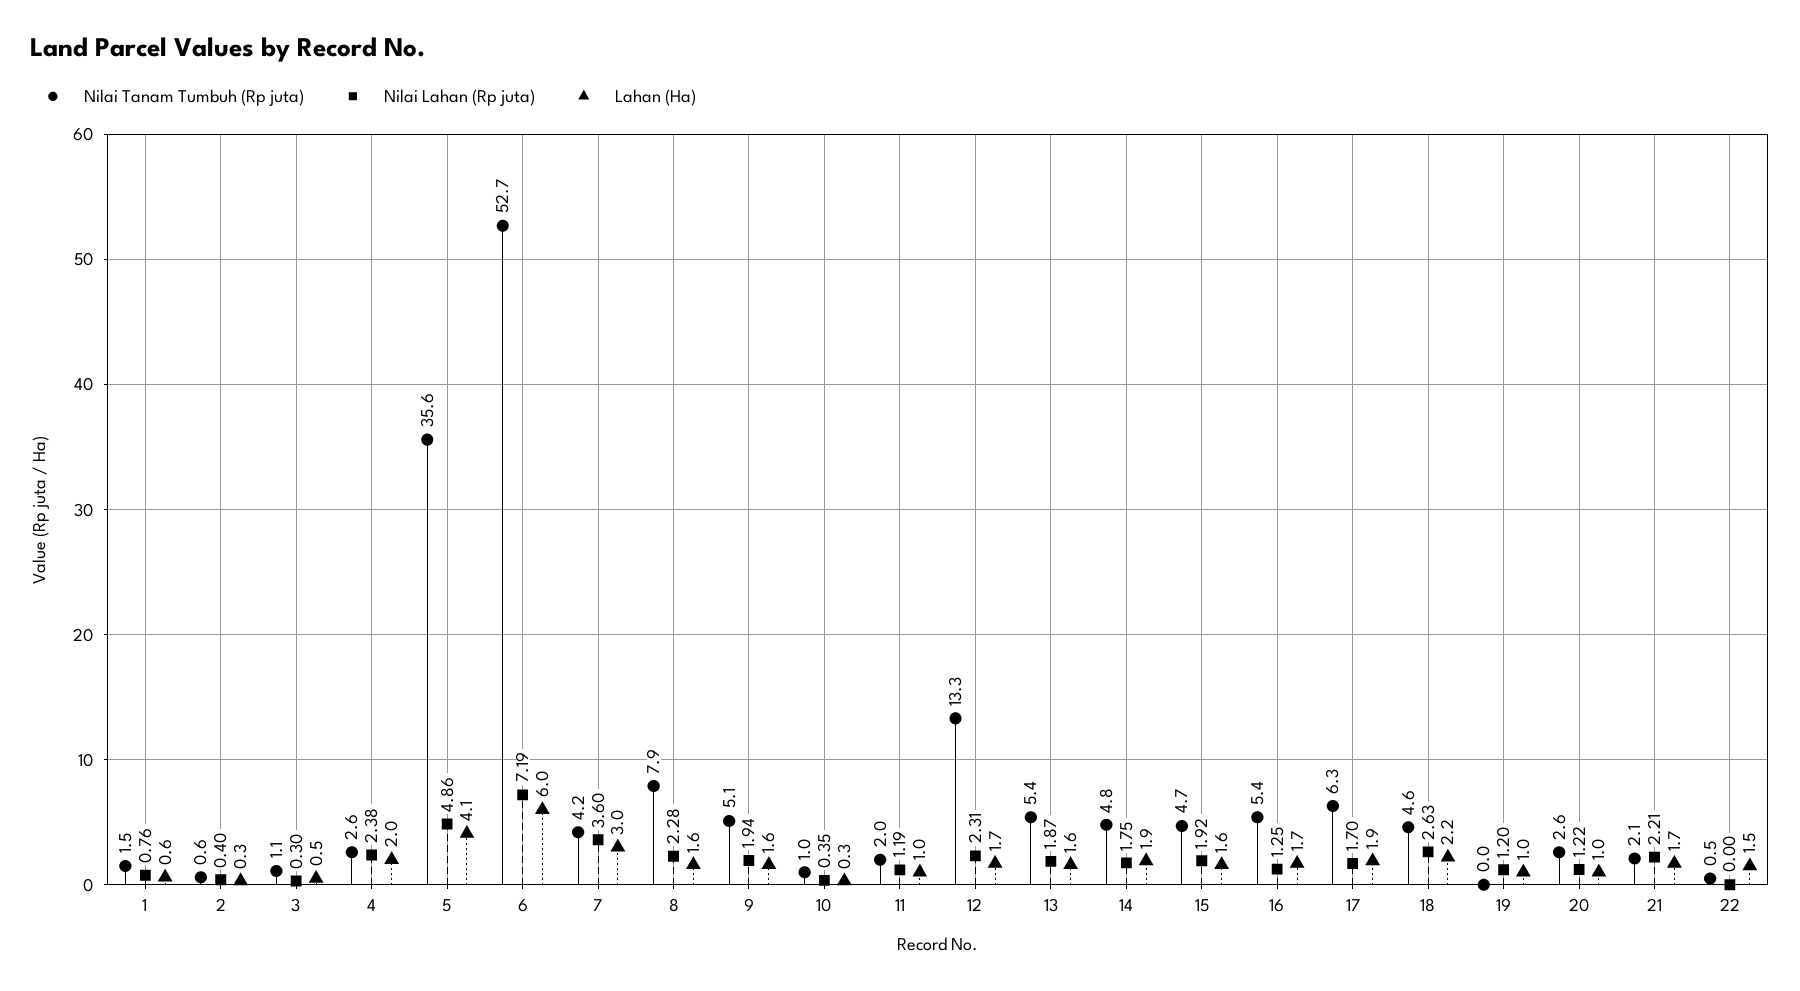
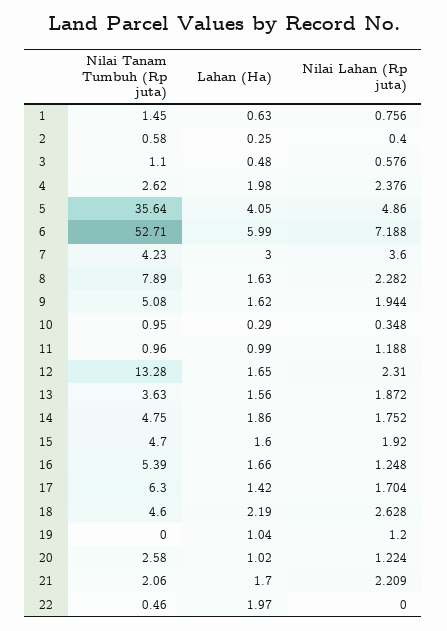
  {
    "Nilai Tanam Tumbuh (Rp juta)": {
      "1": 1.45,
      "2": 0.58,
      "3": 1.1,
      "4": 2.62,
      "5": 35.64,
      "6": 52.71,
      "7": 4.23,
      "8": 7.89,
      "9": 5.08,
      "10": 0.95,
-     "11": 2,
+     "11": 0.96,
      "12": 13.28,
-     "13": 5.4,
+     "13": 3.63,
      "14": 4.75,
      "15": 4.7,
      "16": 5.39,
      "17": 6.3,
      "18": 4.6,
      "19": 0,
      "20": 2.58,
      "21": 2.06,
      "22": 0.46
    },
    "Nilai Lahan (Rp juta)": {
      "1": 0.756,
      "2": 0.4,
-     "3": 0.3,
+     "3": 0.576,
      "4": 2.376,
      "5": 4.86,
      "6": 7.188,
      "7": 3.6,
      "8": 2.282,
      "9": 1.944,
      "10": 0.348,
      "11": 1.188,
      "12": 2.31,
      "13": 1.872,
      "14": 1.752,
      "15": 1.92,
      "16": 1.248,
      "17": 1.704,
      "18": 2.628,
      "19": 1.2,
      "20": 1.224,
      "21": 2.209,
      "22": 0
    },
    "Lahan (Ha)": {
      "1": 0.63,
      "2": 0.25,
      "3": 0.48,
      "4": 1.98,
      "5": 4.05,
      "6": 5.99,
      "7": 3,
      "8": 1.63,
      "9": 1.62,
      "10": 0.29,
      "11": 0.99,
      "12": 1.65,
      "13": 1.56,
      "14": 1.86,
      "15": 1.6,
      "16": 1.66,
-     "17": 1.9,
+     "17": 1.42,
      "18": 2.19,
      "19": 1.04,
      "20": 1.02,
      "21": 1.7,
-     "22": 1.5
+     "22": 1.97
    }
  }

